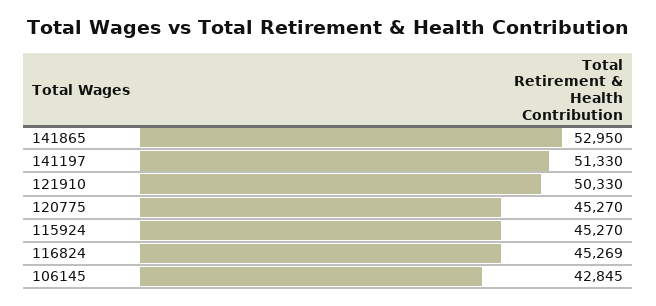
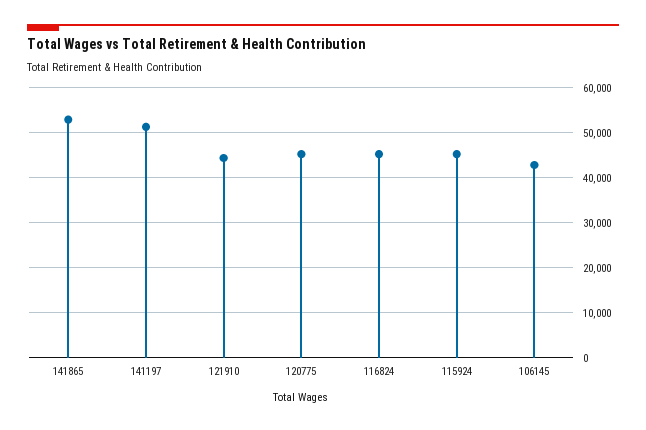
  {
    "141865": 52950,
    "141197": 51330,
-   "121910": 50330,
+   "121910": 44000,
    "120775": 45270,
    "115924": 45270,
    "116824": 45269,
    "106145": 42845
  }

